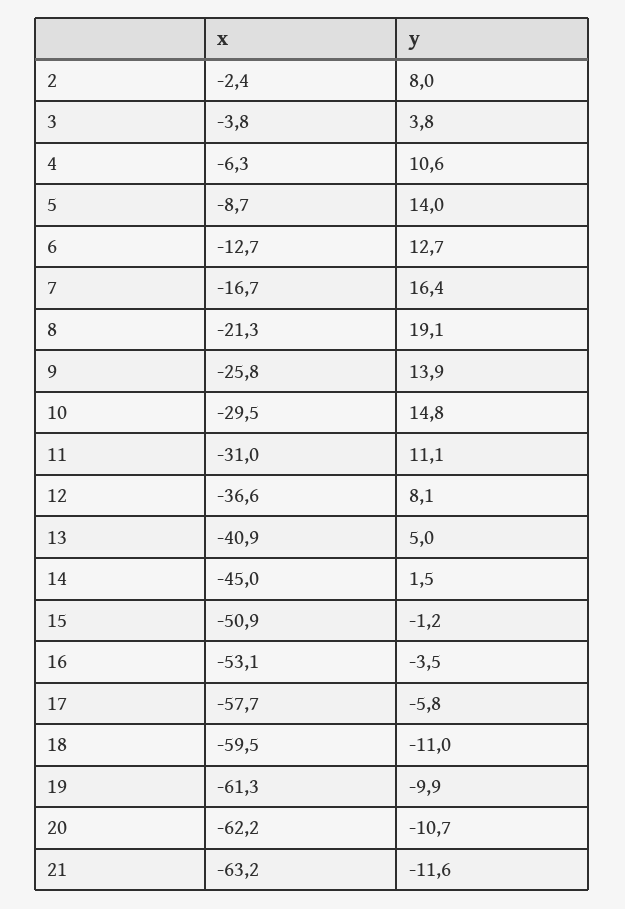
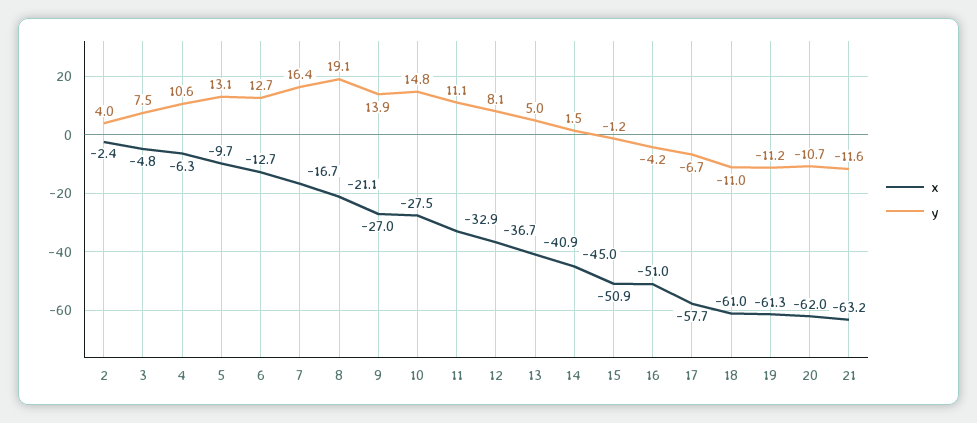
  {
    "x": {
      "2": -2.4,
-     "3": -3.8,
+     "3": -4.8,
      "4": -6.3,
-     "5": -8.7,
+     "5": -9.7,
      "6": -12.7,
      "7": -16.7,
-     "8": -21.3,
+     "8": -21.1,
-     "9": -25.8,
+     "9": -27,
-     "10": -29.5,
+     "10": -27.5,
-     "11": -31,
+     "11": -32.9,
-     "12": -36.6,
+     "12": -36.7,
      "13": -40.9,
      "14": -45,
      "15": -50.9,
-     "16": -53.1,
+     "16": -51,
      "17": -57.7,
-     "18": -59.5,
+     "18": -61,
      "19": -61.3,
-     "20": -62.2,
+     "20": -62,
      "21": -63.2
    },
    "y": {
-     "2": 8,
+     "2": 4,
-     "3": 3.8,
+     "3": 7.5,
      "4": 10.6,
-     "5": 14,
+     "5": 13.1,
      "6": 12.7,
      "7": 16.4,
      "8": 19.1,
      "9": 13.9,
      "10": 14.8,
      "11": 11.1,
      "12": 8.1,
      "13": 5,
      "14": 1.5,
      "15": -1.2,
-     "16": -3.5,
+     "16": -4.2,
-     "17": -5.8,
+     "17": -6.7,
      "18": -11,
-     "19": -9.9,
+     "19": -11.2,
      "20": -10.7,
      "21": -11.6
    }
  }

